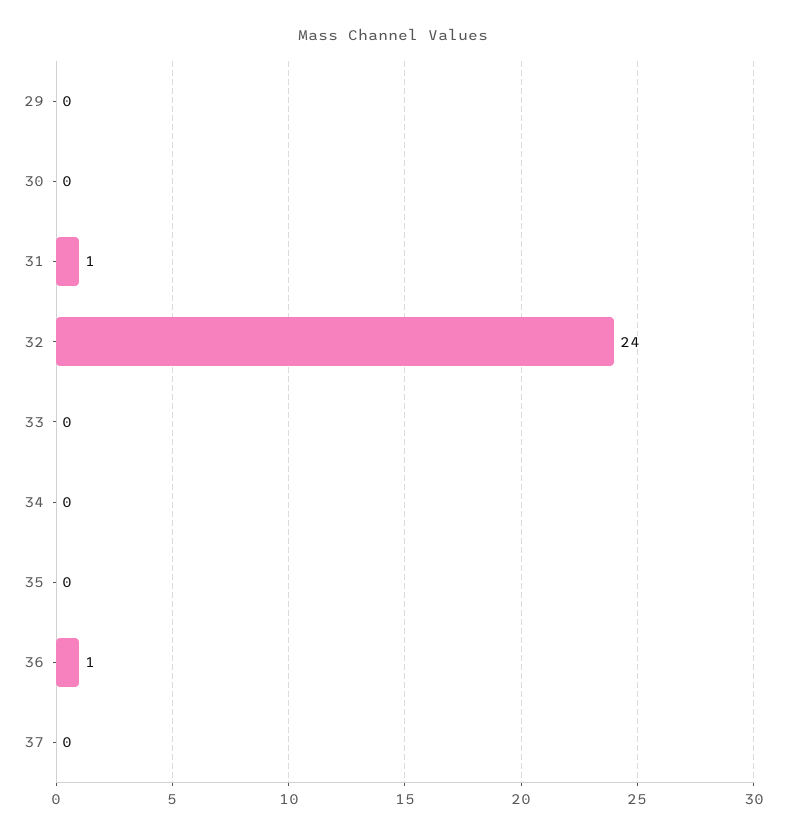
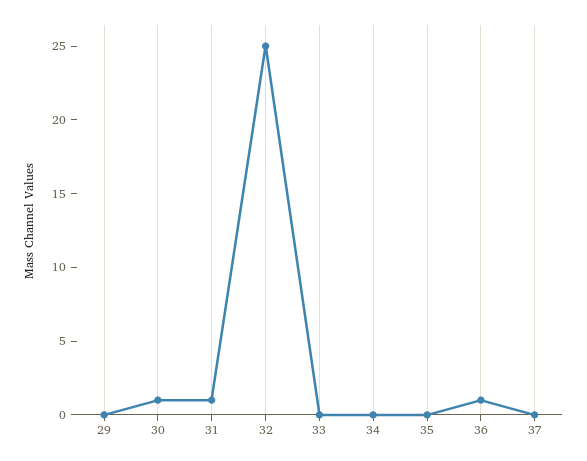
  {
    "29": 0,
-   "30": 0,
+   "30": 1,
    "31": 1,
-   "32": 24,
+   "32": 25,
    "33": 0,
    "34": 0,
    "35": 0,
    "36": 1,
    "37": 0
  }

